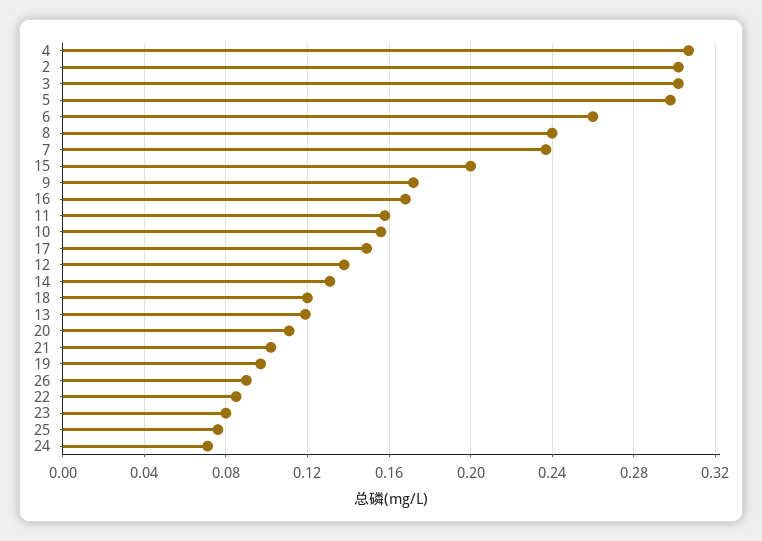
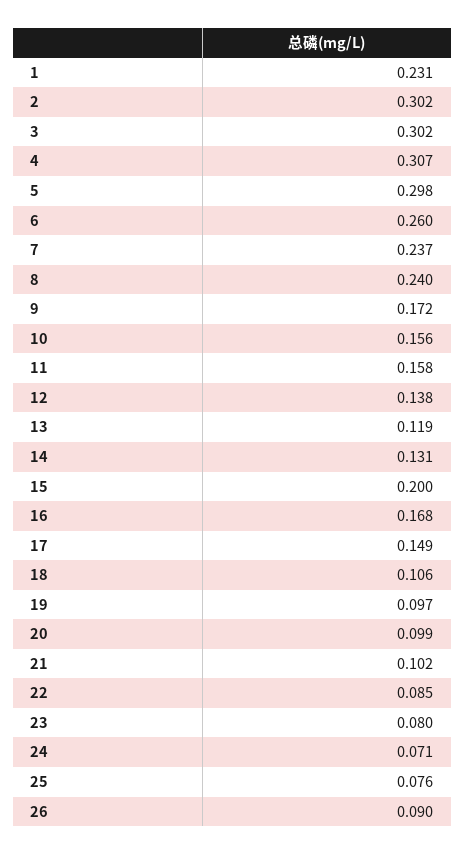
  {
    "4": 0.307,
    "2": 0.302,
    "3": 0.302,
    "5": 0.298,
    "6": 0.26,
    "8": 0.24,
    "7": 0.237,
    "15": 0.2,
    "9": 0.172,
    "16": 0.168,
    "11": 0.158,
    "10": 0.156,
    "17": 0.149,
    "12": 0.138,
    "14": 0.131,
-   "18": 0.12,
+   "18": 0.106,
    "13": 0.119,
-   "20": 0.11,
+   "20": 0.099,
    "21": 0.102,
    "19": 0.097,
    "26": 0.09,
    "22": 0.085,
    "23": 0.08,
    "25": 0.076,
-   "24": 0.071
+   "24": 0.071,
+   "1": 0.231
  }

